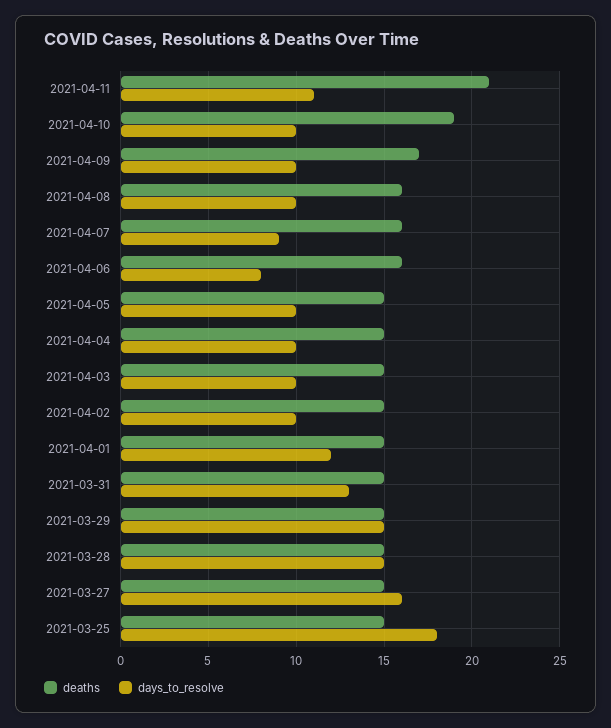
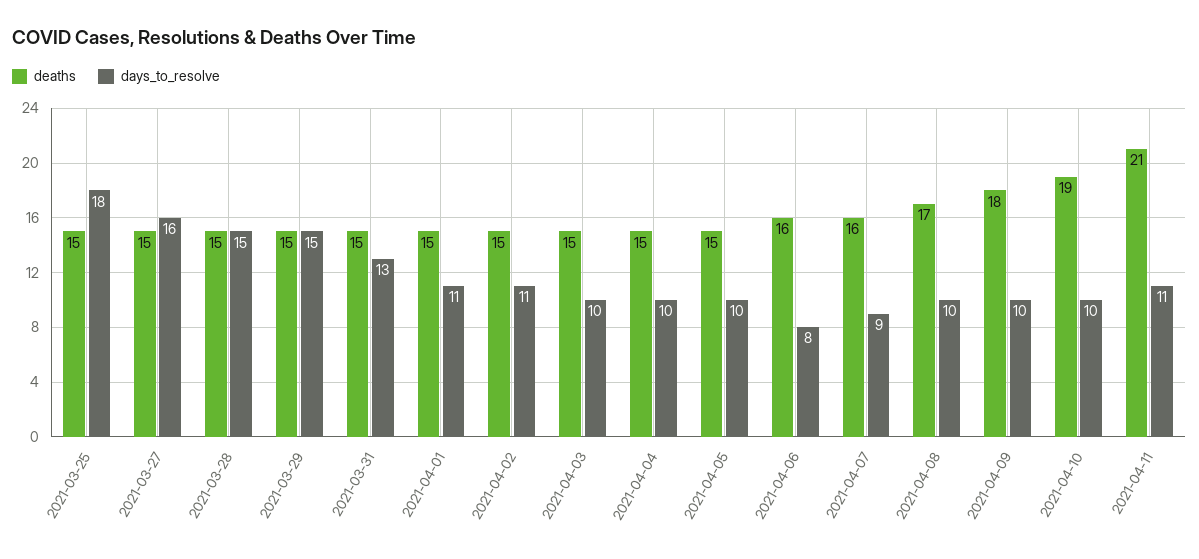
  {
    "deaths": {
      "2021-04-11": 21,
      "2021-04-10": 19,
-     "2021-04-09": 17,
+     "2021-04-09": 18,
-     "2021-04-08": 16,
+     "2021-04-08": 17,
      "2021-04-07": 16,
      "2021-04-06": 16,
      "2021-04-05": 15,
      "2021-04-04": 15,
      "2021-04-03": 15,
      "2021-04-02": 15,
      "2021-04-01": 15,
      "2021-03-31": 15,
      "2021-03-29": 15,
      "2021-03-28": 15,
      "2021-03-27": 15,
      "2021-03-25": 15
    },
    "days_to_resolve": {
      "2021-04-11": 11,
      "2021-04-10": 10,
      "2021-04-09": 10,
      "2021-04-08": 10,
      "2021-04-07": 9,
      "2021-04-06": 8,
      "2021-04-05": 10,
      "2021-04-04": 10,
      "2021-04-03": 10,
-     "2021-04-02": 10,
+     "2021-04-02": 11,
-     "2021-04-01": 12,
+     "2021-04-01": 11,
      "2021-03-31": 13,
      "2021-03-29": 15,
      "2021-03-28": 15,
      "2021-03-27": 16,
      "2021-03-25": 18
    }
  }

